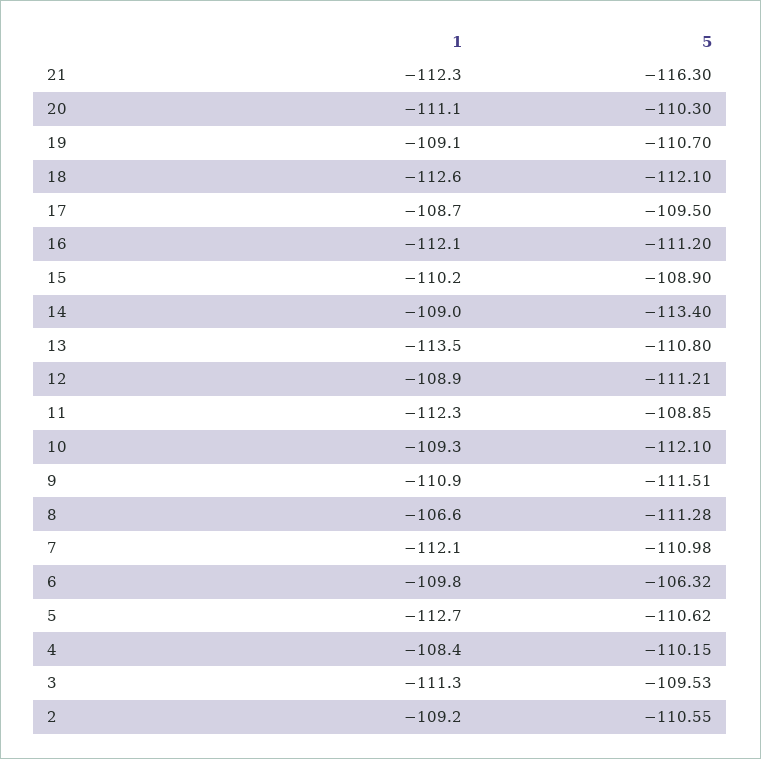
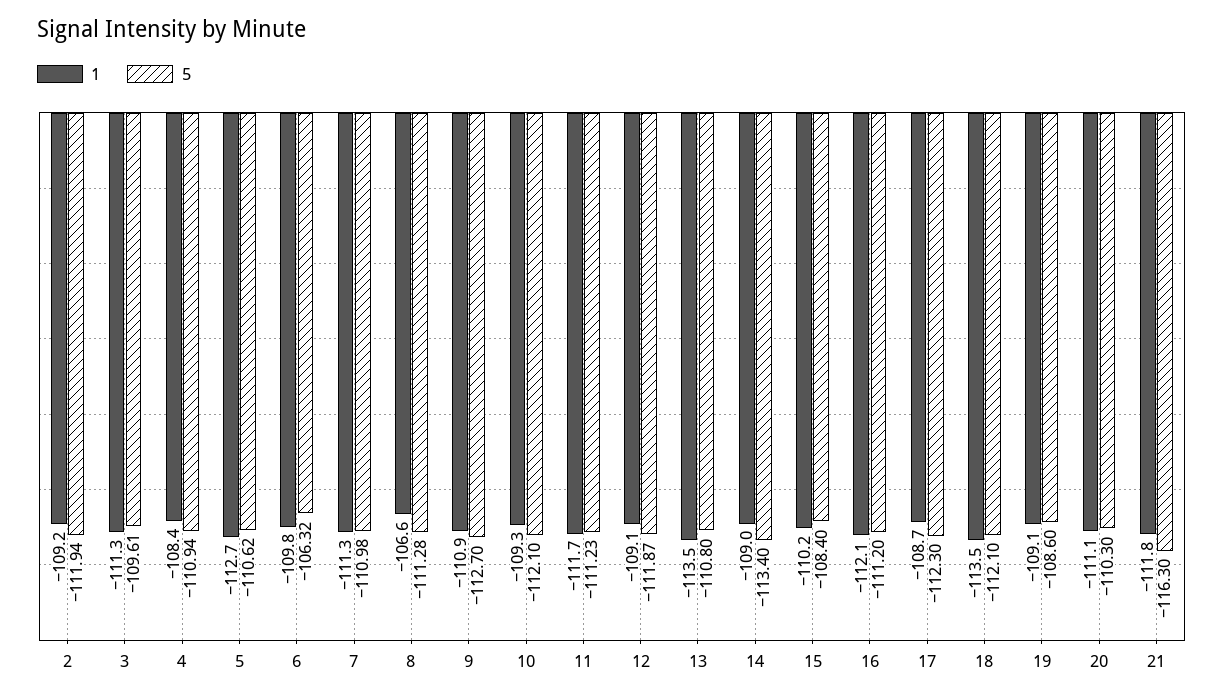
  {
    "1": {
-     "21": -112.3,
+     "21": -111.8,
      "20": -111.1,
      "19": -109.1,
-     "18": -112.6,
+     "18": -113.5,
      "17": -108.7,
      "16": -112.1,
      "15": -110.2,
      "14": -109,
      "13": -113.5,
-     "12": -108.9,
+     "12": -109.1,
-     "11": -112.3,
+     "11": -111.7,
      "10": -109.3,
      "9": -110.9,
      "8": -106.6,
-     "7": -112.1,
+     "7": -111.3,
      "6": -109.8,
      "5": -112.7,
      "4": -108.4,
      "3": -111.3,
      "2": -109.2
    },
    "5": {
      "21": -116.3,
      "20": -110.3,
-     "19": -110.7,
+     "19": -108.6,
      "18": -112.1,
-     "17": -109.5,
+     "17": -112.3,
      "16": -111.2,
-     "15": -108.9,
+     "15": -108.4,
      "14": -113.4,
      "13": -110.8,
-     "12": -111.21,
+     "12": -111.87,
-     "11": -108.85,
+     "11": -111.23,
      "10": -112.1,
-     "9": -111.51,
+     "9": -112.7,
      "8": -111.28,
      "7": -110.98,
      "6": -106.32,
      "5": -110.62,
-     "4": -110.15,
+     "4": -110.94,
-     "3": -109.53,
+     "3": -109.61,
-     "2": -110.55
+     "2": -111.94
    }
  }

